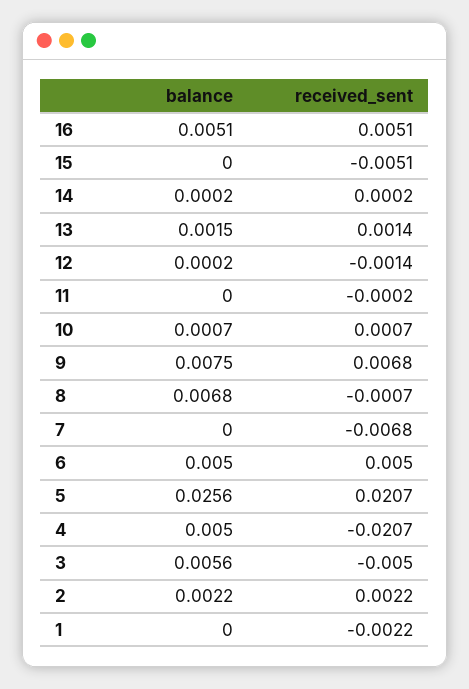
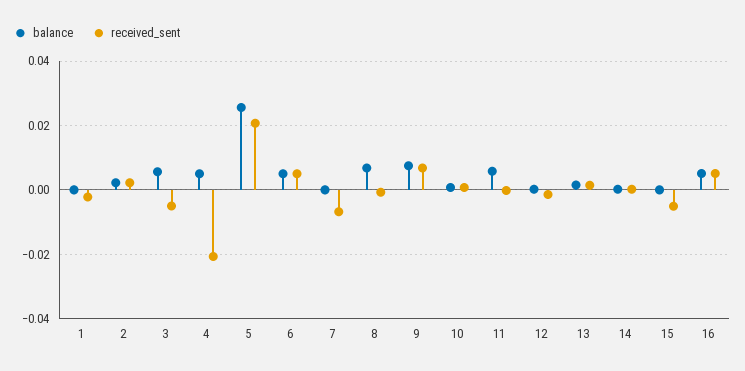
  {
    "balance": {
      "16": 0.0051,
      "15": 0,
      "14": 0.0002,
      "13": 0.0015,
      "12": 0.0002,
-     "11": 0,
+     "11": 0.006,
      "10": 0.0007,
      "9": 0.0075,
      "8": 0.0068,
      "7": 0,
      "6": 0.005,
      "5": 0.0256,
      "4": 0.005,
      "3": 0.0056,
      "2": 0.0022,
      "1": 0
    },
    "received_sent": {
      "16": 0.0051,
      "15": -0.0051,
      "14": 0.0002,
      "13": 0.0014,
      "12": -0.0014,
      "11": -0.0002,
      "10": 0.0007,
      "9": 0.0068,
      "8": -0.0007,
      "7": -0.0068,
      "6": 0.005,
      "5": 0.0207,
      "4": -0.0207,
      "3": -0.005,
      "2": 0.0022,
      "1": -0.0022
    }
  }

